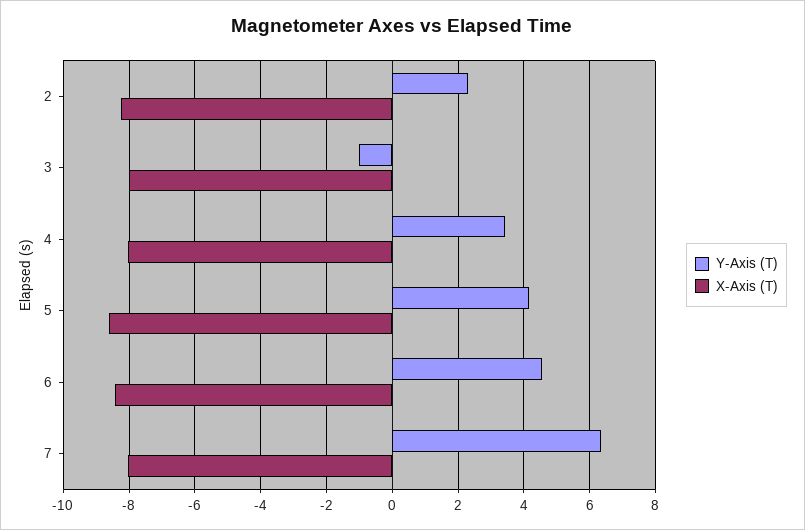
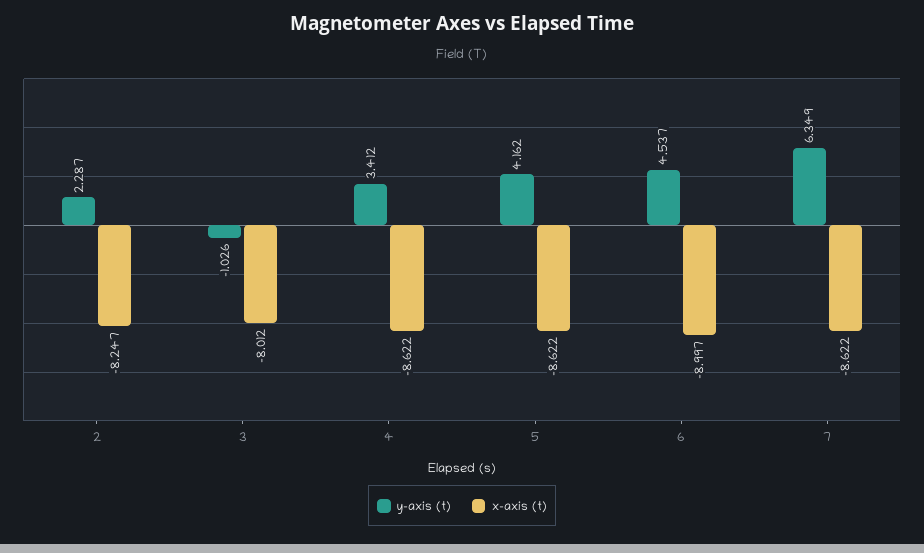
  {
    "Y-Axis (T)": {
      "2": 2.287,
      "3": -1.026,
      "4": 3.412,
      "5": 4.162,
      "6": 4.537,
      "7": 6.349
    },
    "X-Axis (T)": {
      "2": -8.247,
      "3": -8.012,
-     "4": -8,
+     "4": -8.622,
      "5": -8.622,
-     "6": -8.4,
+     "6": -8.997,
-     "7": -8
+     "7": -8.622
    }
  }

